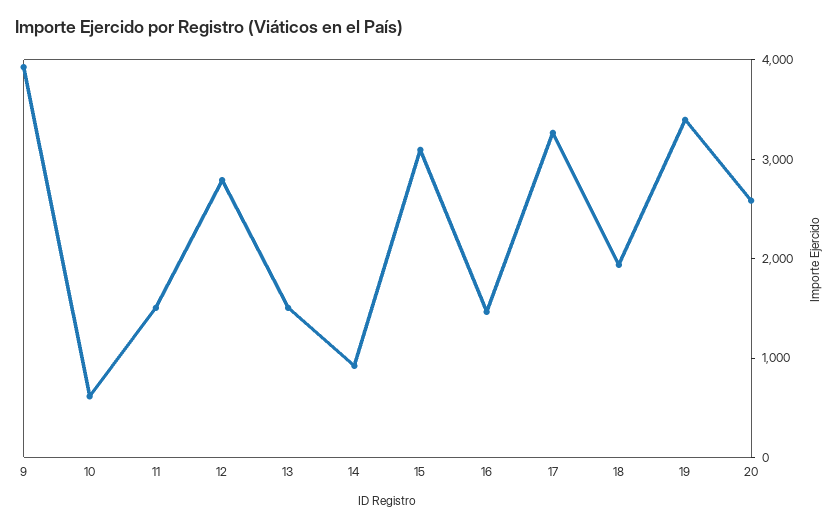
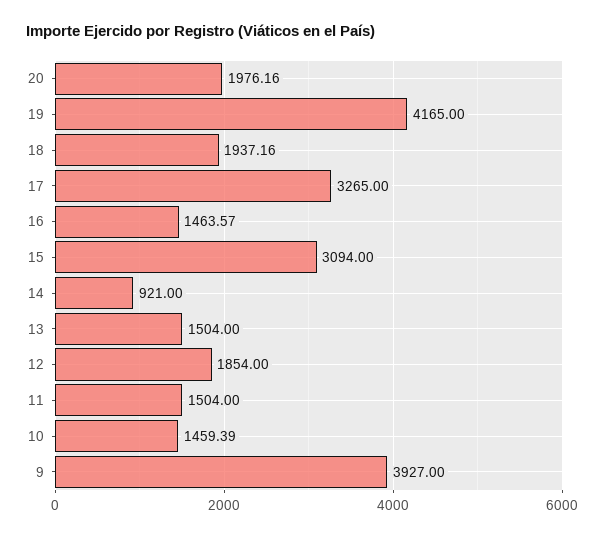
  {
    "9": 3927,
-   "10": 600,
+   "10": 1459.39,
    "11": 1504,
-   "12": 2800,
+   "12": 1854,
    "13": 1504,
    "14": 921,
    "15": 3094,
    "16": 1463.57,
    "17": 3265,
    "18": 1937.16,
-   "19": 3400,
+   "19": 4165,
-   "20": 2600
+   "20": 1976.16
  }

